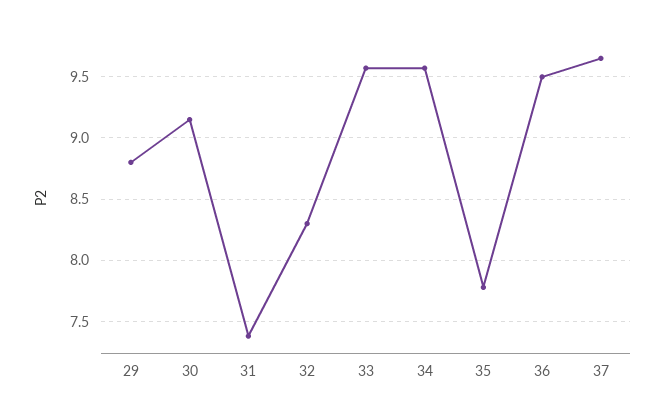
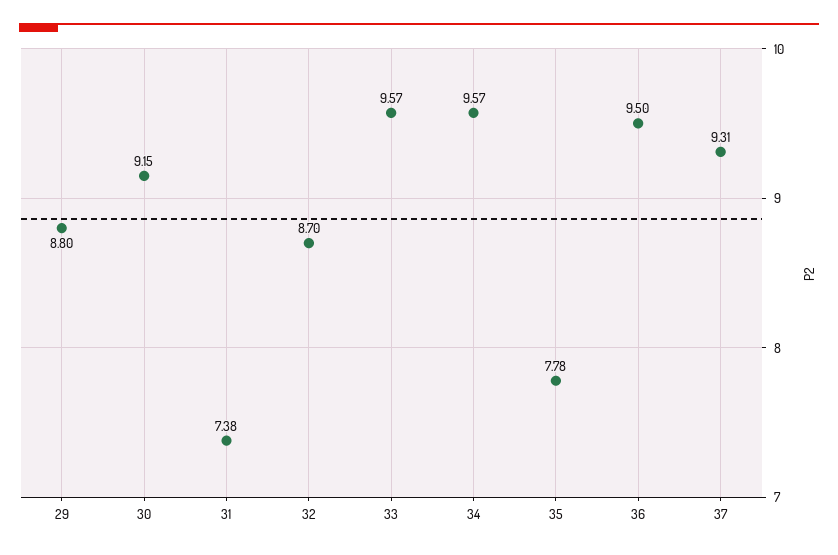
  {
    "29": 8.8,
    "30": 9.15,
    "31": 7.38,
-   "32": 8.3,
+   "32": 8.7,
    "33": 9.57,
    "34": 9.57,
    "35": 7.78,
    "36": 9.5,
-   "37": 9.65
+   "37": 9.31
  }

